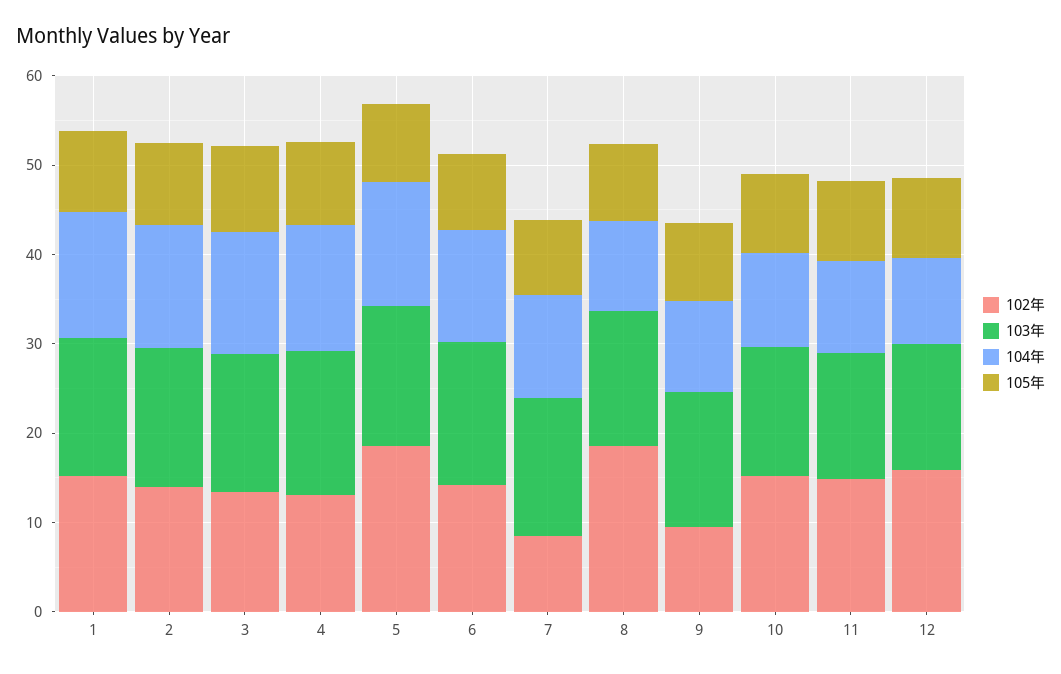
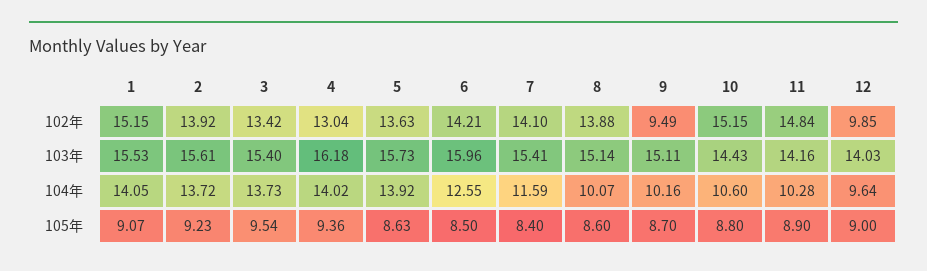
  {
    "102年": {
      "1": 15.15,
      "2": 13.92,
      "3": 13.42,
      "4": 13.04,
-     "5": 18,
+     "5": 13.63,
      "6": 14.21,
-     "7": 8,
+     "7": 14.1,
-     "8": 18,
+     "8": 13.88,
      "9": 9.49,
      "10": 15.15,
      "11": 14.84,
-     "12": 16
+     "12": 9.85
    },
    "103年": {
      "1": 15.53,
      "2": 15.61,
      "3": 15.4,
      "4": 16.18,
      "5": 15.73,
      "6": 15.96,
      "7": 15.41,
      "8": 15.14,
      "9": 15.11,
      "10": 14.43,
      "11": 14.16,
      "12": 14.03
    },
    "104年": {
      "1": 14.05,
      "2": 13.72,
      "3": 13.73,
      "4": 14.02,
      "5": 13.92,
      "6": 12.55,
      "7": 11.59,
      "8": 10.07,
      "9": 10.16,
      "10": 10.6,
      "11": 10.28,
      "12": 9.64
    },
    "105年": {
      "1": 9.07,
      "2": 9.23,
      "3": 9.54,
      "4": 9.36,
      "5": 8.63,
      "6": 8.5,
      "7": 8.4,
      "8": 8.6,
      "9": 8.7,
      "10": 8.8,
      "11": 8.9,
      "12": 9
    }
  }

